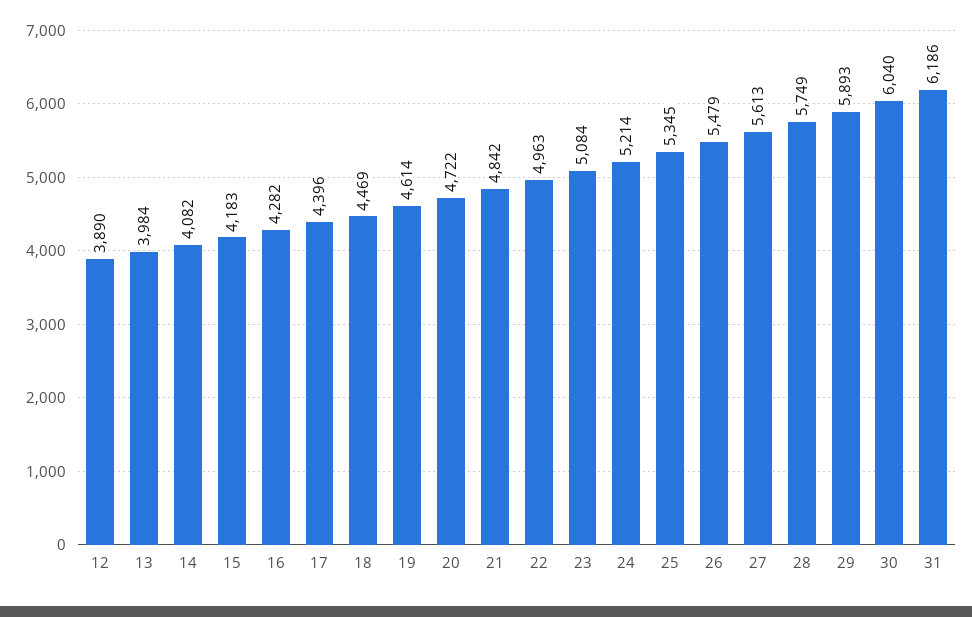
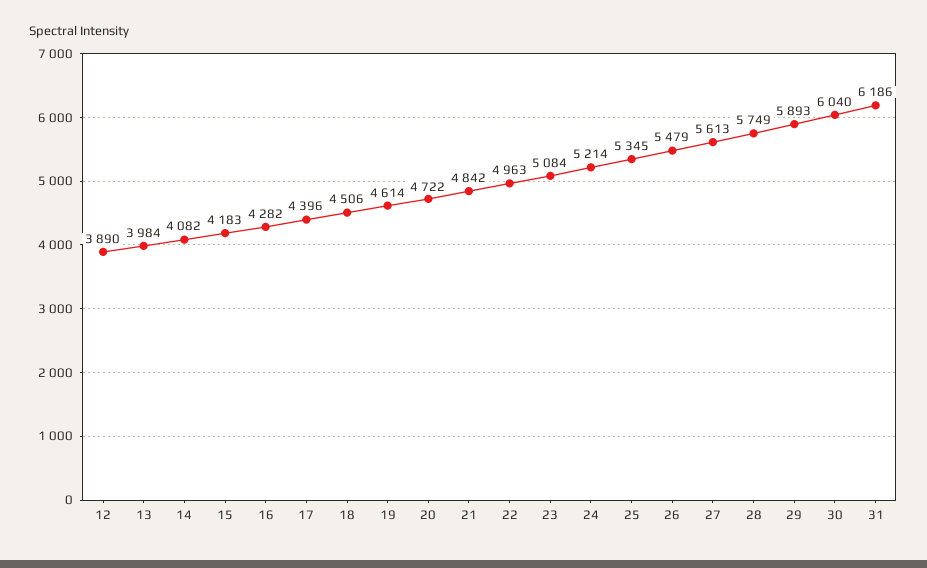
  {
    "12": 3890,
    "13": 3984,
    "14": 4082,
    "15": 4183,
    "16": 4282,
    "17": 4396,
-   "18": 4469,
+   "18": 4506,
    "19": 4614,
    "20": 4722,
    "21": 4842,
    "22": 4963,
    "23": 5084,
    "24": 5214,
    "25": 5345,
    "26": 5479,
    "27": 5613,
    "28": 5749,
    "29": 5893,
    "30": 6040,
    "31": 6186
  }

